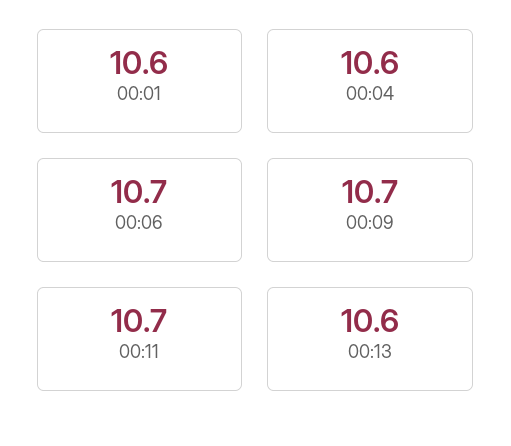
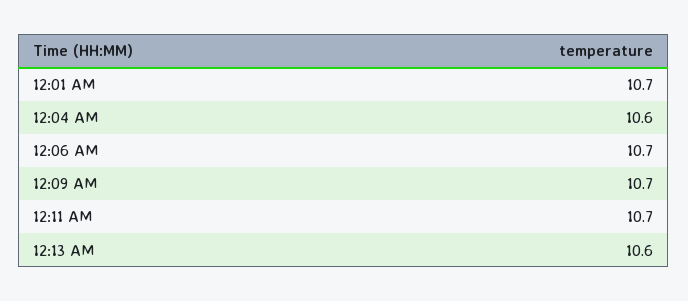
  {
-   "00:01": 10.6,
+   "00:01": 10.7,
    "00:04": 10.6,
    "00:06": 10.7,
    "00:09": 10.7,
    "00:11": 10.7,
    "00:13": 10.6
  }

